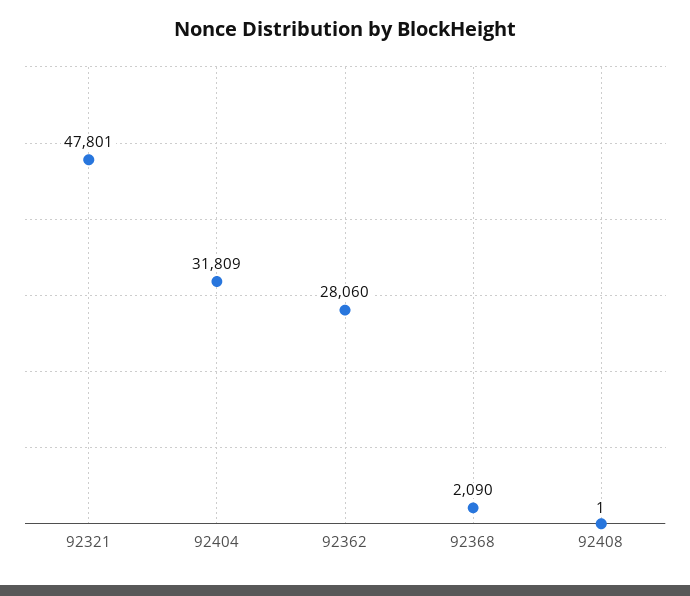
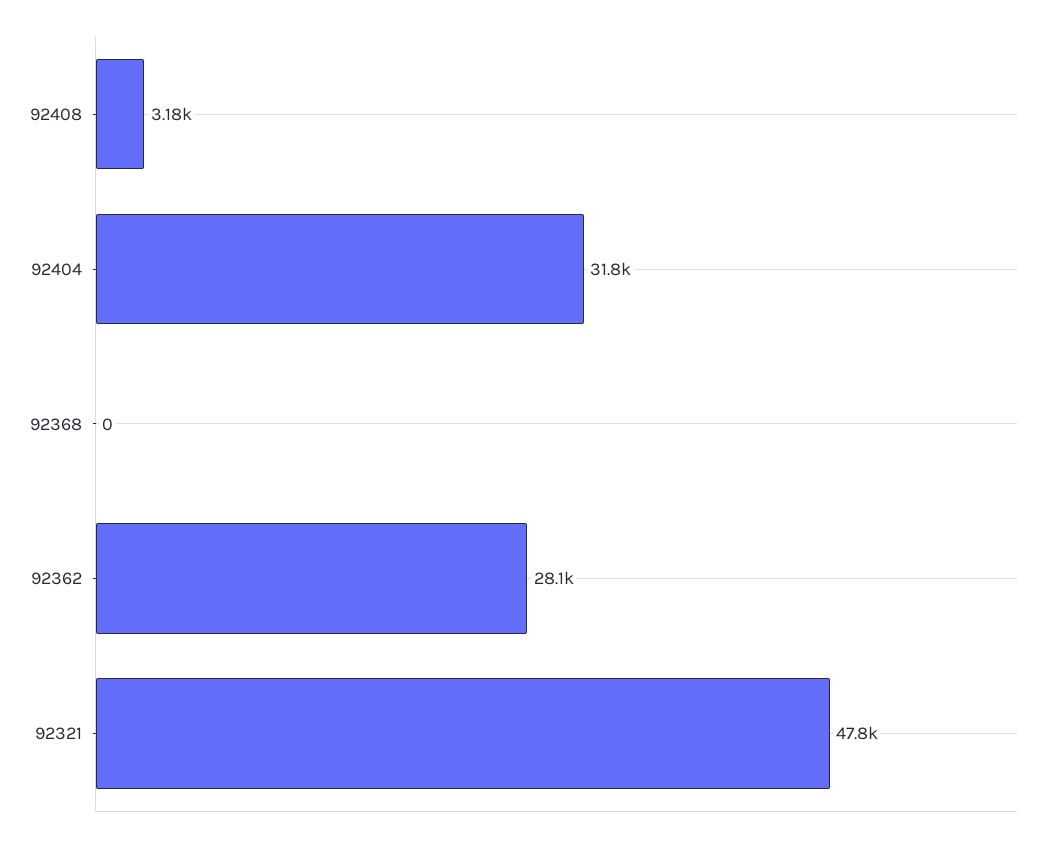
  {
    "92321": 47801,
    "92404": 31809,
    "92362": 28060,
-   "92368": 2090,
+   "92368": 0,
-   "92408": 1
+   "92408": 3180
  }

